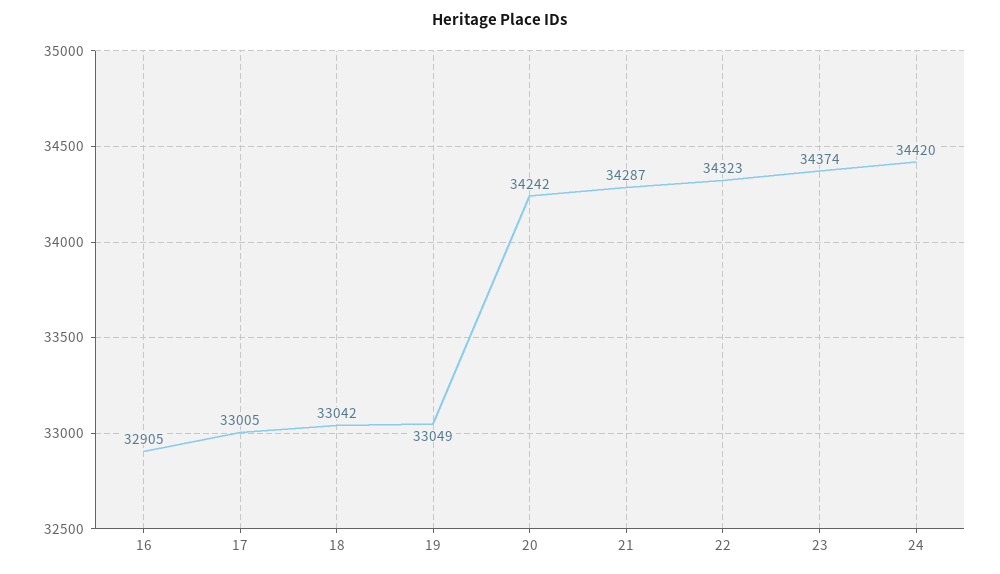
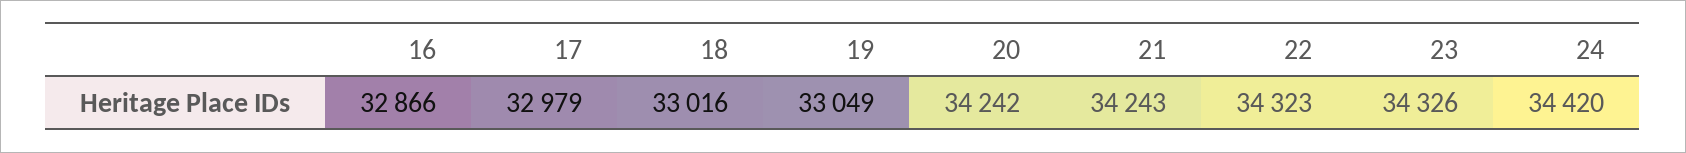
  {
-   "16": 32905,
+   "16": 32866,
-   "17": 33005,
+   "17": 32979,
-   "18": 33042,
+   "18": 33016,
    "19": 33049,
    "20": 34242,
-   "21": 34287,
+   "21": 34243,
    "22": 34323,
-   "23": 34374,
+   "23": 34326,
    "24": 34420
  }

